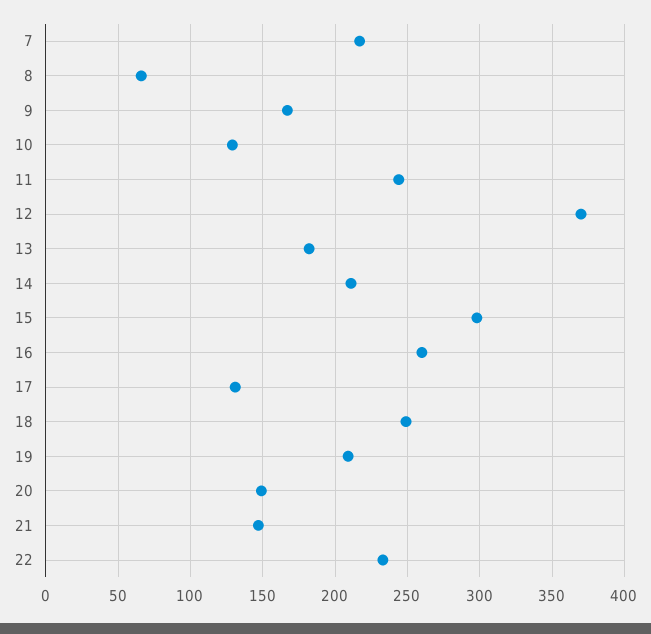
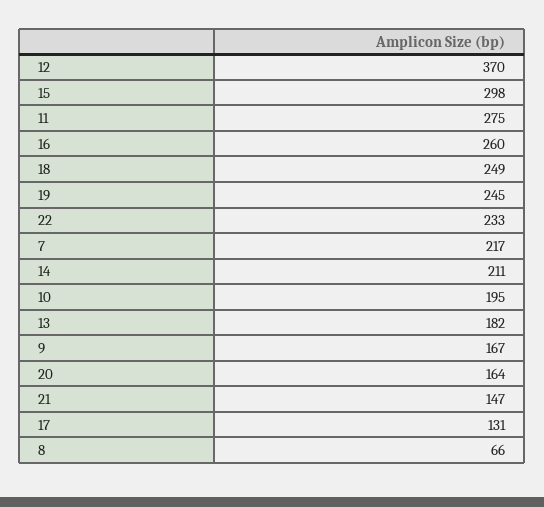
  {
    "7": 217,
    "8": 66,
    "9": 167,
-   "10": 130,
+   "10": 195,
-   "11": 245,
+   "11": 275,
    "12": 370,
    "13": 182,
    "14": 211,
    "15": 298,
    "16": 260,
    "17": 131,
    "18": 249,
-   "19": 210,
+   "19": 245,
-   "20": 150,
+   "20": 164,
    "21": 147,
    "22": 233
  }

